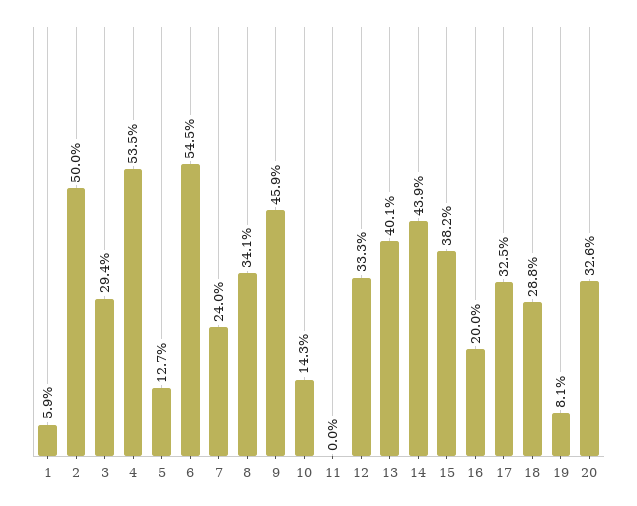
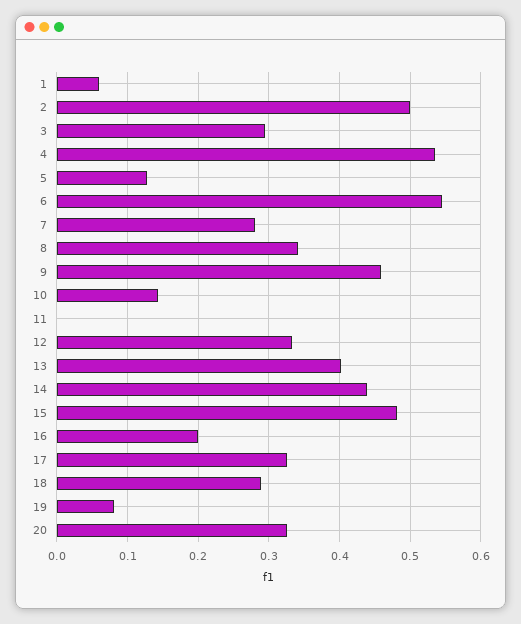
  {
    "1": 0.059,
    "2": 0.5,
    "3": 0.294,
    "4": 0.535,
    "5": 0.127,
    "6": 0.545,
-   "7": 0.24,
+   "7": 0.28,
    "8": 0.341,
    "9": 0.459,
    "10": 0.143,
    "11": 0,
    "12": 0.333,
    "13": 0.401,
    "14": 0.439,
-   "15": 0.382,
+   "15": 0.48,
    "16": 0.2,
    "17": 0.325,
    "18": 0.288,
    "19": 0.081,
    "20": 0.326
  }

